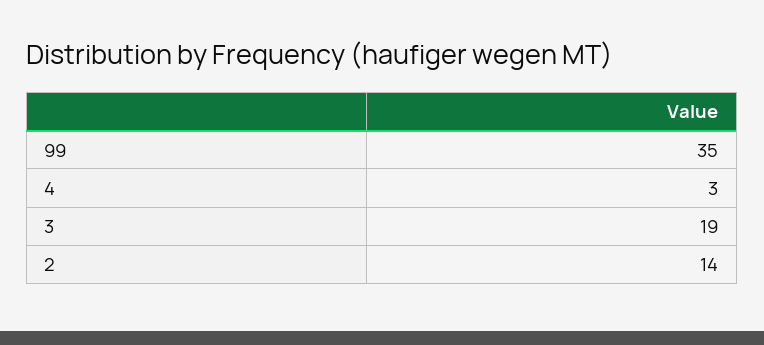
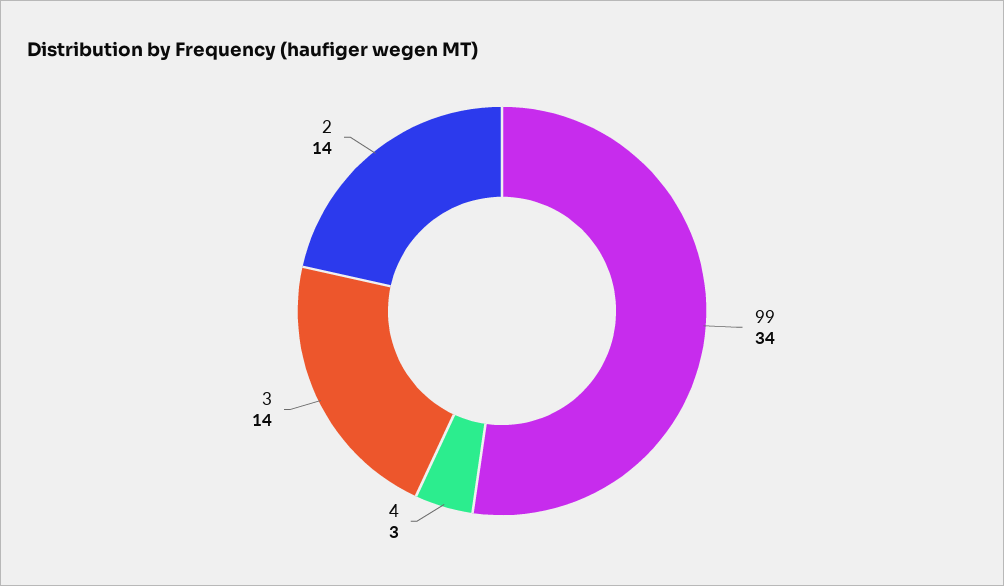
  {
-   "99": 35,
+   "99": 34,
    "4": 3,
-   "3": 19,
+   "3": 14,
    "2": 14
  }

